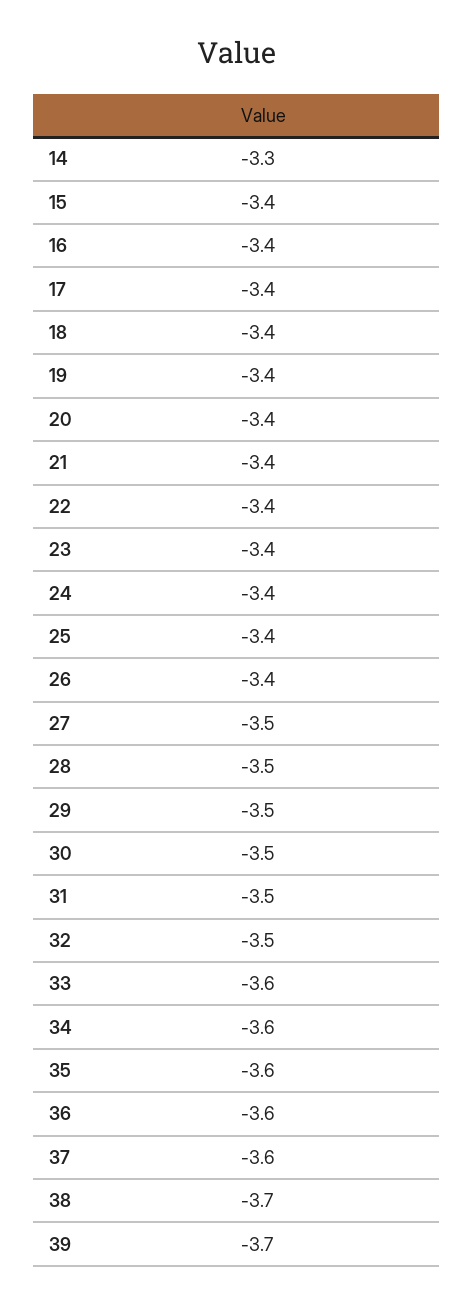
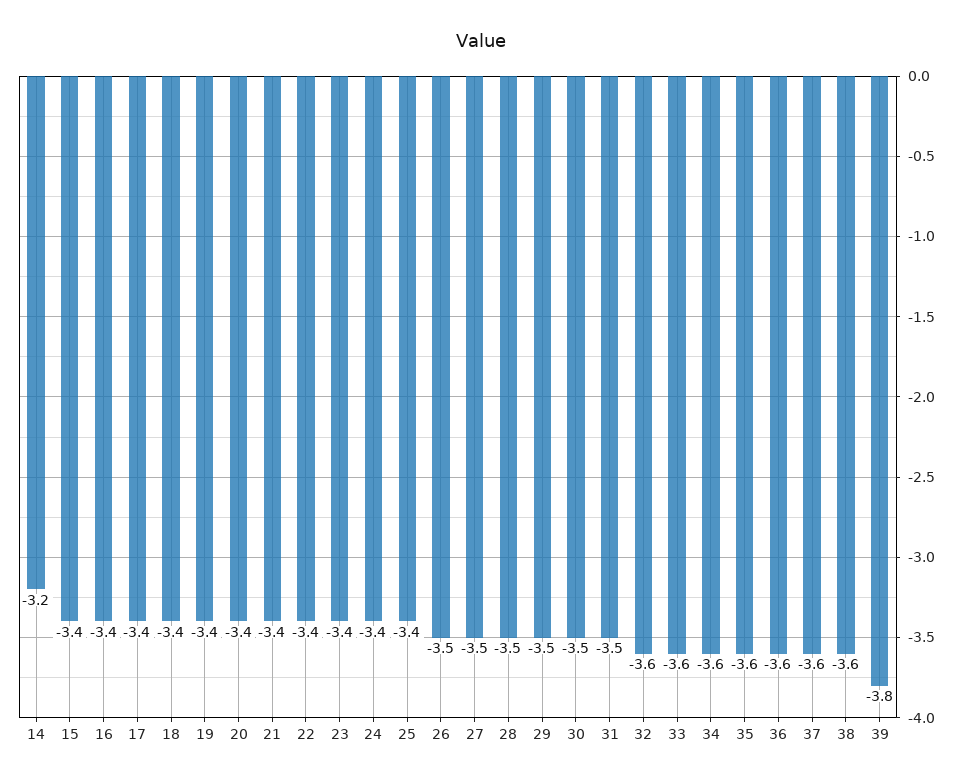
  {
-   "14": -3.3,
+   "14": -3.2,
    "15": -3.4,
    "16": -3.4,
    "17": -3.4,
    "18": -3.4,
    "19": -3.4,
    "20": -3.4,
    "21": -3.4,
    "22": -3.4,
    "23": -3.4,
    "24": -3.4,
    "25": -3.4,
-   "26": -3.4,
+   "26": -3.5,
    "27": -3.5,
    "28": -3.5,
    "29": -3.5,
    "30": -3.5,
    "31": -3.5,
-   "32": -3.5,
+   "32": -3.6,
    "33": -3.6,
    "34": -3.6,
    "35": -3.6,
    "36": -3.6,
    "37": -3.6,
-   "38": -3.7,
+   "38": -3.6,
-   "39": -3.7
+   "39": -3.8
  }

